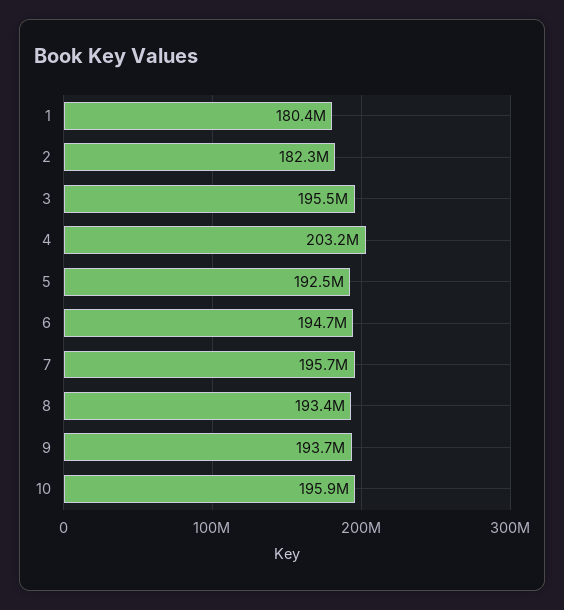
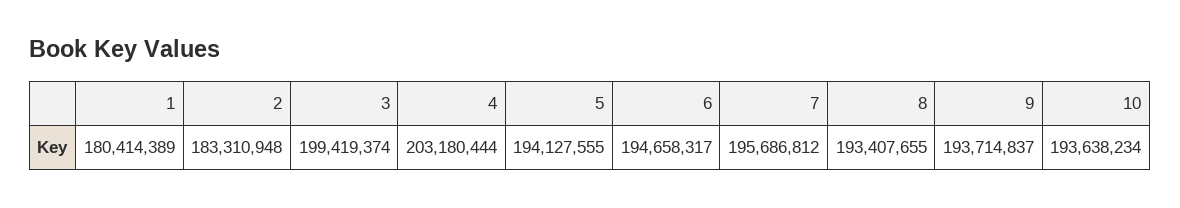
  {
    "1": 180414389,
-   "2": 182300000,
+   "2": 183310948,
-   "3": 195500000,
+   "3": 199419374,
    "4": 203180444,
-   "5": 192500000,
+   "5": 194127555,
    "6": 194658317,
    "7": 195686812,
    "8": 193407655,
    "9": 193714837,
-   "10": 195900000
+   "10": 193638234
  }

